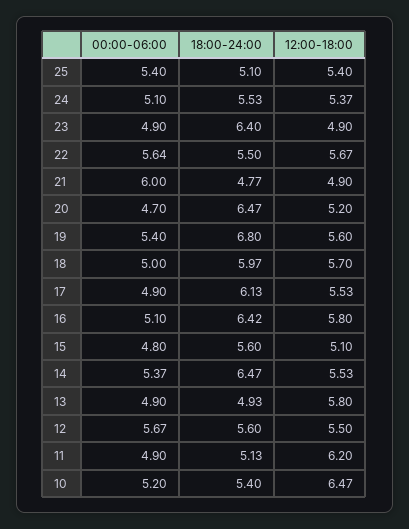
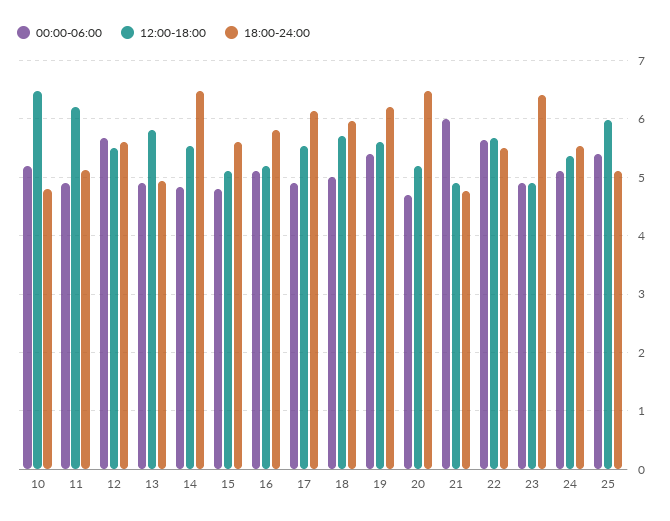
  {
    "00:00-06:00": {
      "25": 5.4,
      "24": 5.1,
      "23": 4.9,
      "22": 5.64,
      "21": 6,
      "20": 4.7,
      "19": 5.4,
      "18": 5,
      "17": 4.9,
      "16": 5.1,
      "15": 4.8,
-     "14": 5.37,
+     "14": 4.8,
      "13": 4.9,
      "12": 5.67,
      "11": 4.9,
      "10": 5.2
    },
    "18:00-24:00": {
      "25": 5.1,
      "24": 5.53,
      "23": 6.4,
      "22": 5.5,
      "21": 4.77,
      "20": 6.47,
-     "19": 6.8,
+     "19": 6.2,
      "18": 5.97,
      "17": 6.13,
-     "16": 6.42,
+     "16": 5.8,
      "15": 5.6,
      "14": 6.47,
      "13": 4.93,
      "12": 5.6,
      "11": 5.13,
-     "10": 5.4
+     "10": 4.8
    },
    "12:00-18:00": {
-     "25": 5.4,
+     "25": 6,
      "24": 5.37,
      "23": 4.9,
      "22": 5.67,
      "21": 4.9,
      "20": 5.2,
      "19": 5.6,
      "18": 5.7,
      "17": 5.53,
-     "16": 5.8,
+     "16": 5.2,
      "15": 5.1,
      "14": 5.53,
      "13": 5.8,
      "12": 5.5,
      "11": 6.2,
      "10": 6.47
    }
  }

